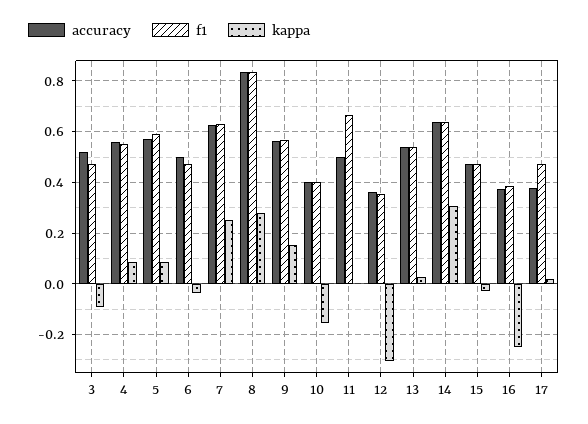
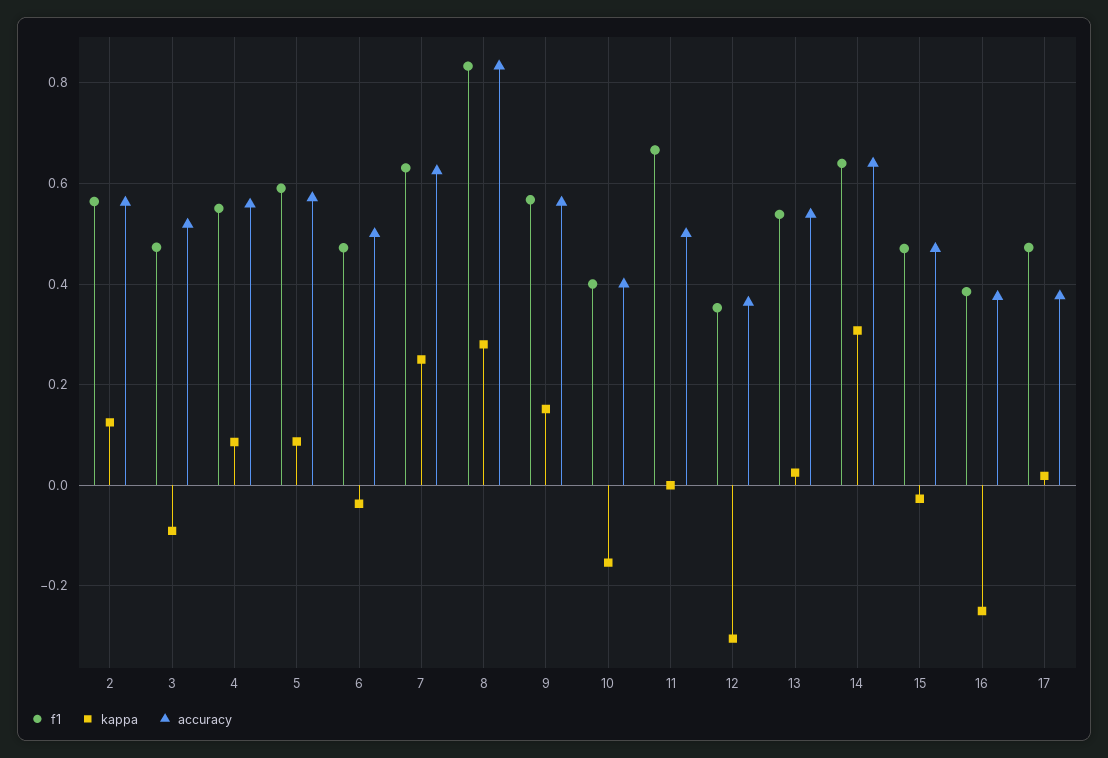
  {
    "accuracy": {
      "3": 0.52,
      "4": 0.56,
      "5": 0.58,
      "6": 0.5,
      "7": 0.62,
      "8": 0.84,
      "9": 0.56,
      "10": 0.4,
      "11": 0.5,
      "12": 0.36,
      "13": 0.54,
      "14": 0.64,
      "15": 0.48,
      "16": 0.38,
-     "17": 0.38
+     "17": 0.38,
+     "2": 0.56
    },
    "f1": {
      "3": 0.48,
      "4": 0.56,
      "5": 0.6,
      "6": 0.48,
      "7": 0.64,
      "8": 0.84,
      "9": 0.56,
      "10": 0.4,
      "11": 0.66,
      "12": 0.36,
      "13": 0.54,
      "14": 0.64,
      "15": 0.48,
      "16": 0.38,
-     "17": 0.48
+     "17": 0.48,
+     "2": 0.56
    },
    "kappa": {
      "3": -0.1,
      "4": 0.08,
      "5": 0.08,
      "6": -0.04,
      "7": 0.26,
      "8": 0.28,
      "9": 0.16,
      "10": -0.16,
      "11": 0,
      "12": -0.3,
      "13": 0.02,
      "14": 0.3,
      "15": -0.02,
      "16": -0.26,
-     "17": 0.02
+     "17": 0.02,
+     "2": 0.12
    }
  }

